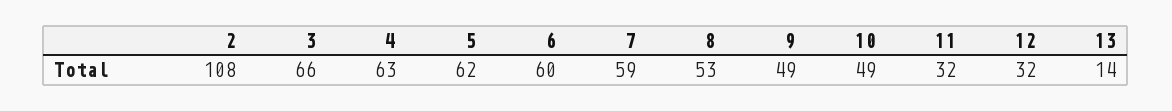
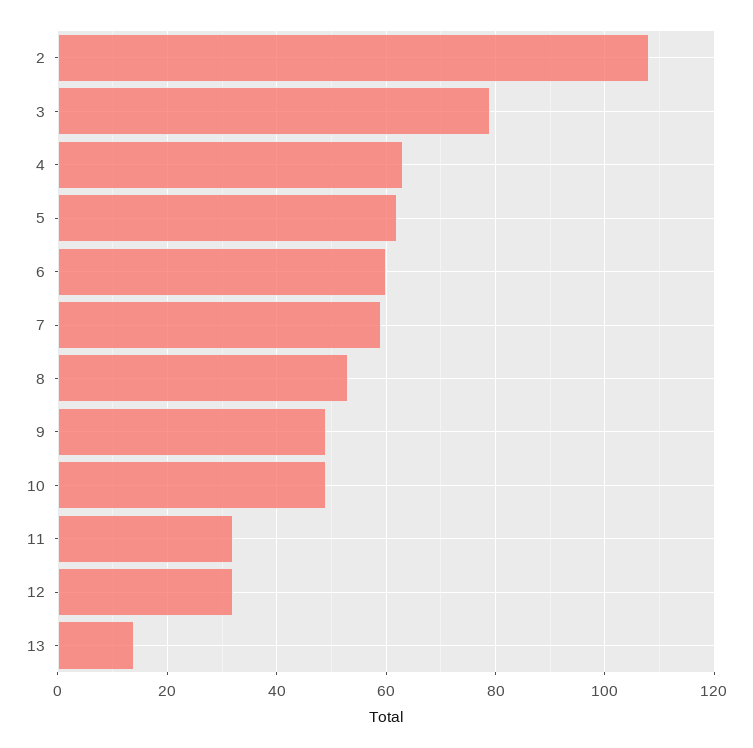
  {
    "2": 108,
-   "3": 66,
+   "3": 80,
    "4": 63,
    "5": 62,
    "6": 60,
    "7": 59,
    "8": 53,
    "9": 49,
    "10": 49,
    "11": 32,
    "12": 32,
    "13": 14
  }

